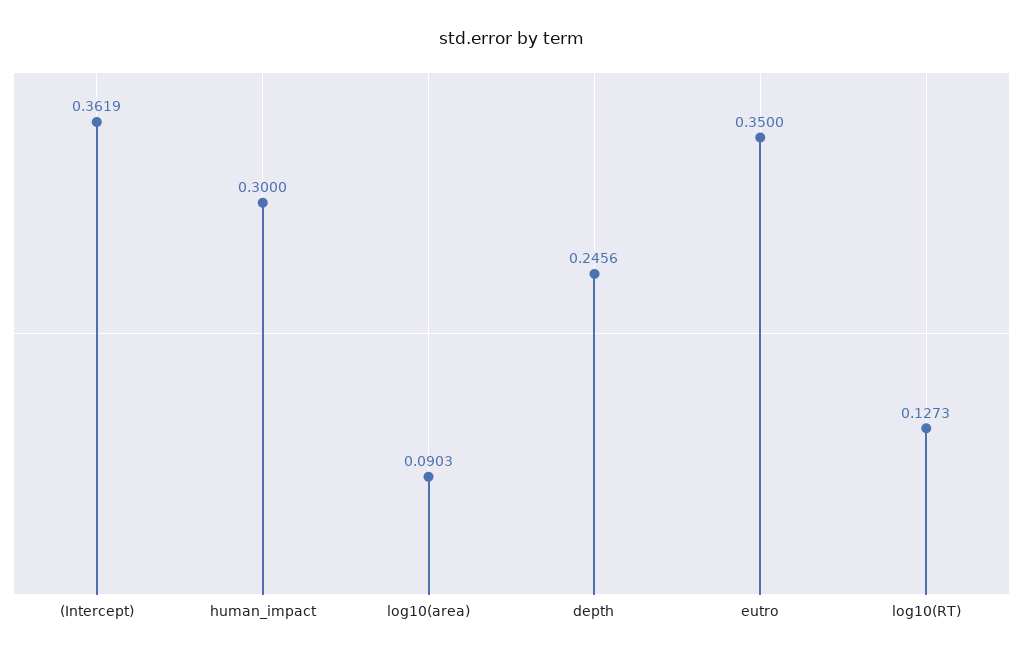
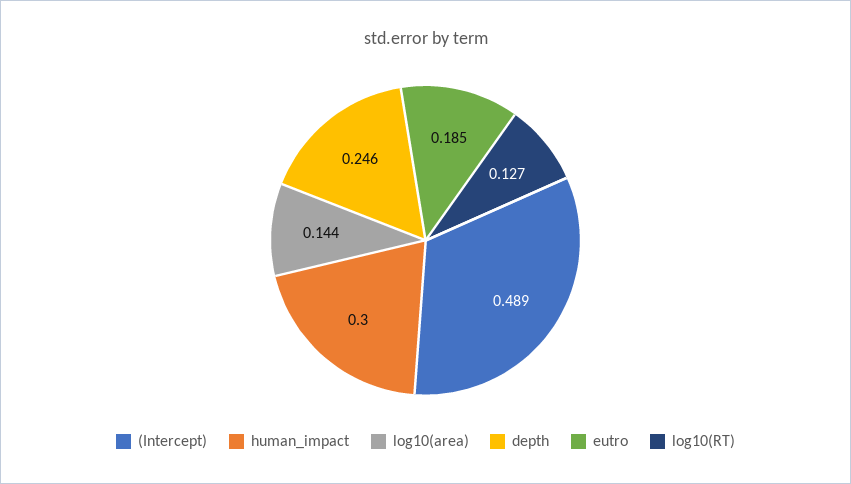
  {
-   "(Intercept)": 0.3619,
+   "(Intercept)": 0.489,
    "human_impact": 0.3,
-   "log10(area)": 0.0903,
+   "log10(area)": 0.144,
    "depth": 0.2456,
-   "eutro": 0.35,
+   "eutro": 0.185,
    "log10(RT)": 0.1273
  }

